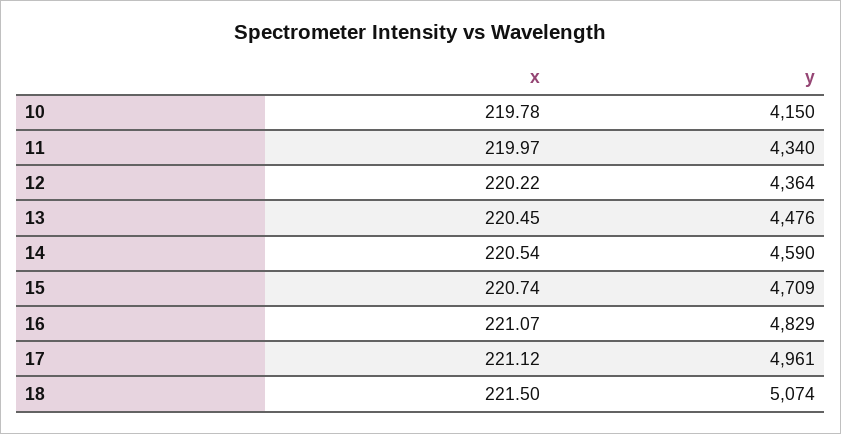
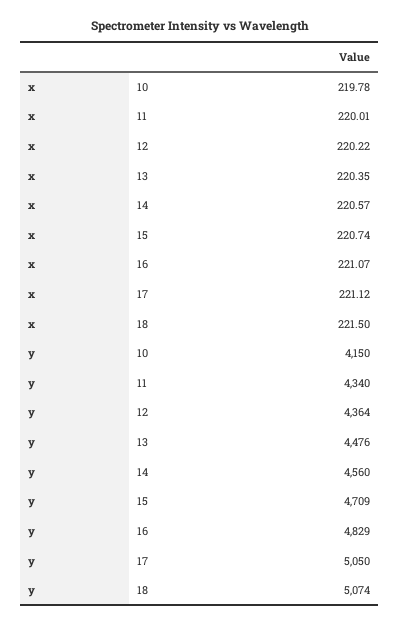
  {
    "x": {
      "10": 219.78,
-     "11": 219.97,
+     "11": 220.01,
      "12": 220.22,
-     "13": 220.45,
+     "13": 220.35,
-     "14": 220.54,
+     "14": 220.57,
      "15": 220.74,
      "16": 221.07,
      "17": 221.12,
      "18": 221.5
    },
    "y": {
      "10": 4150,
      "11": 4340,
      "12": 4364,
      "13": 4476,
-     "14": 4590,
+     "14": 4560,
      "15": 4709,
      "16": 4829,
-     "17": 4961,
+     "17": 5050,
      "18": 5074
    }
  }

